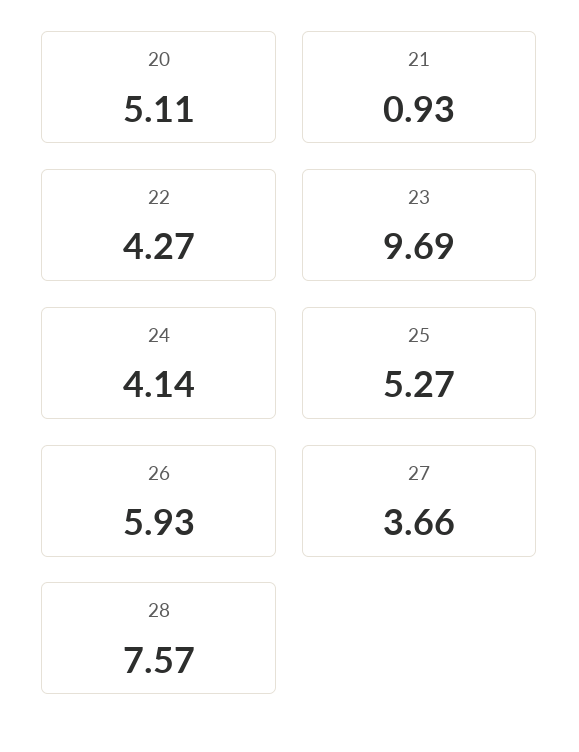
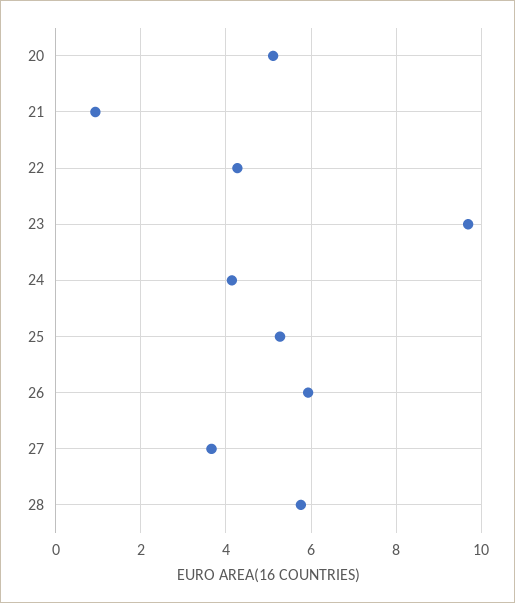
  {
    "20": 5.11,
    "21": 0.93,
    "22": 4.27,
    "23": 9.69,
    "24": 4.14,
    "25": 5.27,
    "26": 5.93,
    "27": 3.66,
-   "28": 7.57
+   "28": 5.8
  }

